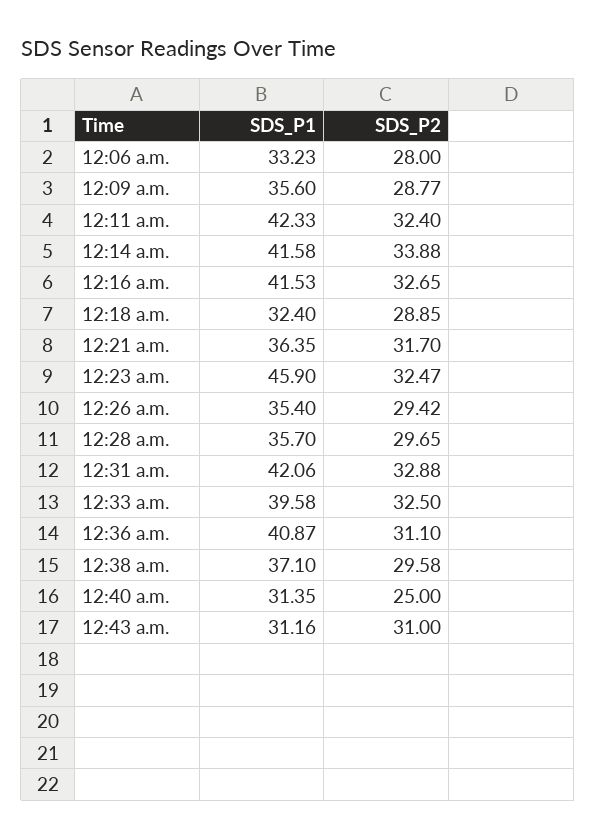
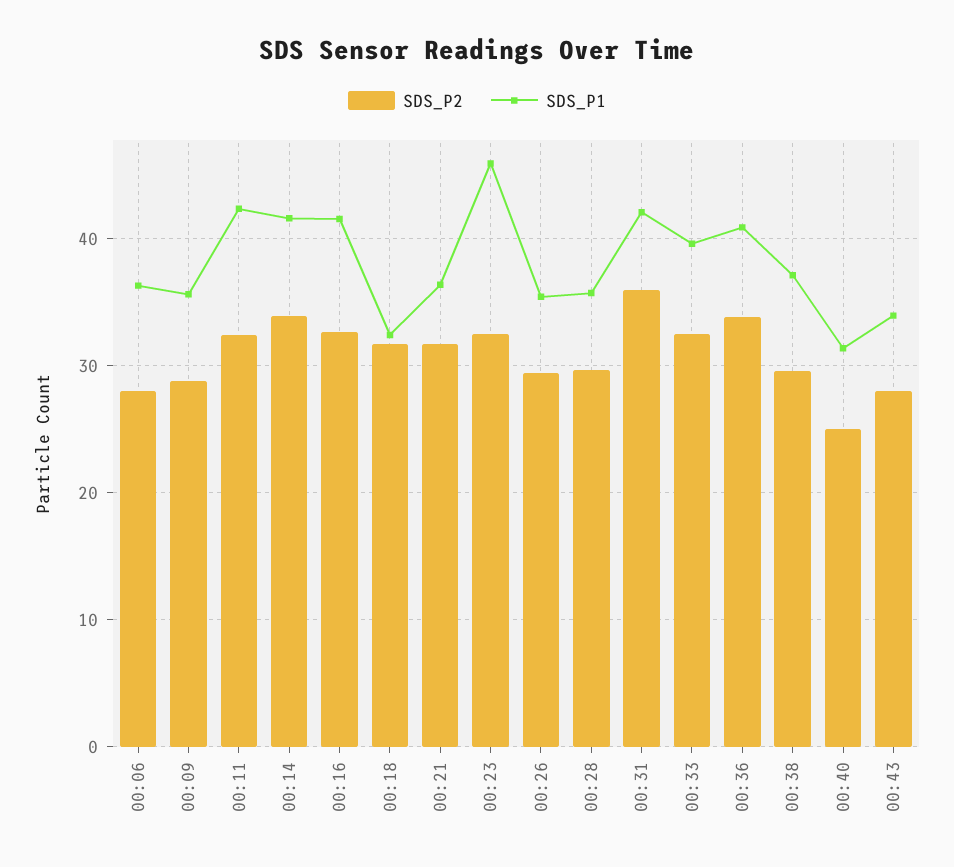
  {
    "SDS_P1": {
-     "12:06 a.m.": 33.23,
+     "12:06 a.m.": 36,
      "12:09 a.m.": 35.6,
      "12:11 a.m.": 42.33,
      "12:14 a.m.": 41.58,
      "12:16 a.m.": 41.53,
      "12:18 a.m.": 32.4,
      "12:21 a.m.": 36.35,
      "12:23 a.m.": 45.9,
      "12:26 a.m.": 35.4,
      "12:28 a.m.": 35.7,
      "12:31 a.m.": 42.06,
      "12:33 a.m.": 39.58,
      "12:36 a.m.": 40.87,
      "12:38 a.m.": 37.1,
      "12:40 a.m.": 31.35,
-     "12:43 a.m.": 31.16
+     "12:43 a.m.": 34
    },
    "SDS_P2": {
      "12:06 a.m.": 28,
      "12:09 a.m.": 28.77,
      "12:11 a.m.": 32.4,
      "12:14 a.m.": 33.88,
      "12:16 a.m.": 32.65,
-     "12:18 a.m.": 28.85,
+     "12:18 a.m.": 32,
      "12:21 a.m.": 31.7,
      "12:23 a.m.": 32.47,
      "12:26 a.m.": 29.42,
      "12:28 a.m.": 29.65,
-     "12:31 a.m.": 32.88,
+     "12:31 a.m.": 36,
      "12:33 a.m.": 32.5,
-     "12:36 a.m.": 31.1,
+     "12:36 a.m.": 34,
      "12:38 a.m.": 29.58,
      "12:40 a.m.": 25,
-     "12:43 a.m.": 31
+     "12:43 a.m.": 28
    }
  }

